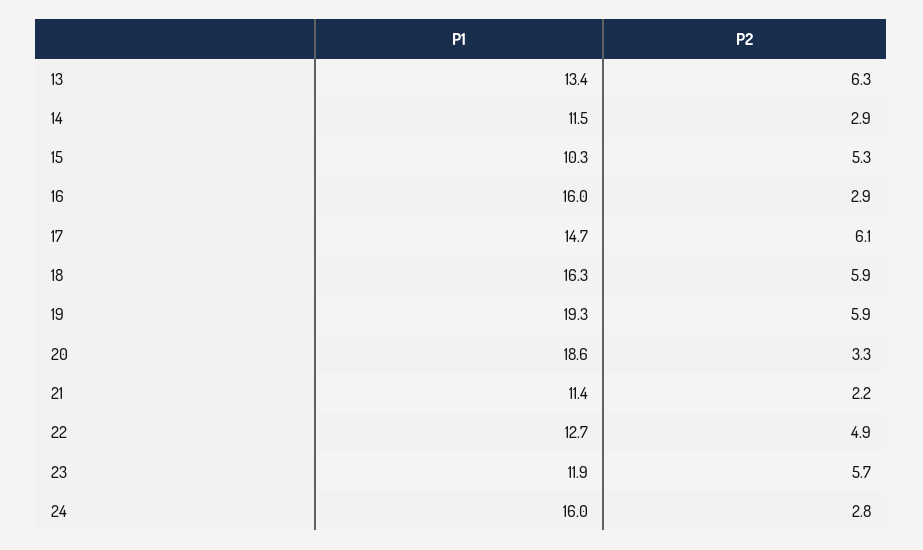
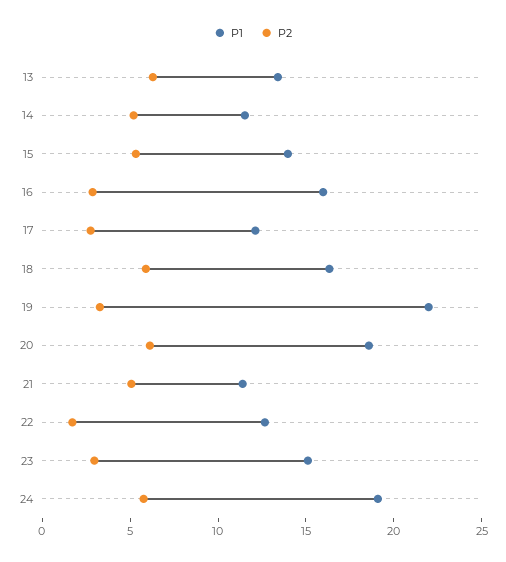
  {
    "P1": {
      "13": 13.4,
      "14": 11.5,
-     "15": 10.3,
+     "15": 14,
      "16": 16,
-     "17": 14.7,
+     "17": 12,
      "18": 16.3,
-     "19": 19.3,
+     "19": 22,
      "20": 18.6,
      "21": 11.4,
      "22": 12.7,
-     "23": 11.9,
+     "23": 15,
-     "24": 16
+     "24": 19
    },
    "P2": {
      "13": 6.3,
-     "14": 2.9,
+     "14": 5,
      "15": 5.3,
      "16": 2.9,
-     "17": 6.1,
+     "17": 3,
      "18": 5.9,
-     "19": 5.9,
+     "19": 3,
-     "20": 3.3,
+     "20": 6,
-     "21": 2.2,
+     "21": 5,
-     "22": 4.9,
+     "22": 2,
-     "23": 5.7,
+     "23": 3,
-     "24": 2.8
+     "24": 6
    }
  }

